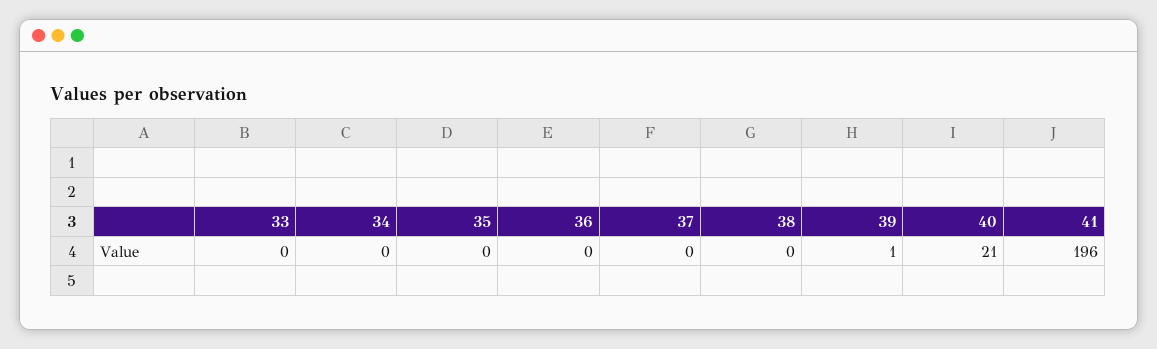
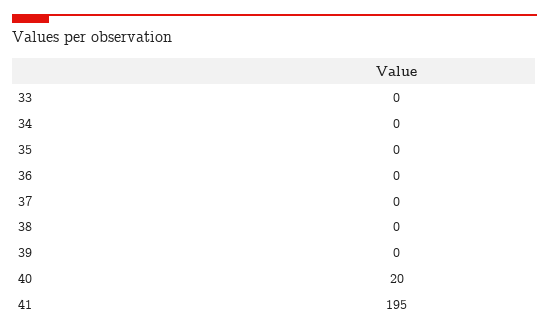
  {
    "33": 0,
    "34": 0,
    "35": 0,
    "36": 0,
    "37": 0,
    "38": 0,
-   "39": 1,
+   "39": 0,
-   "40": 21,
+   "40": 20,
-   "41": 196
+   "41": 195
  }

